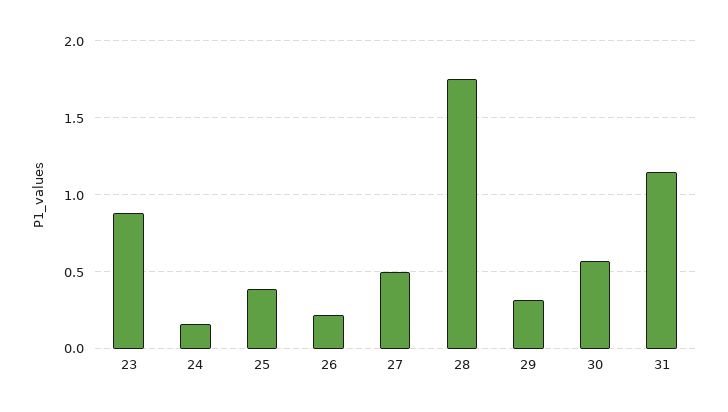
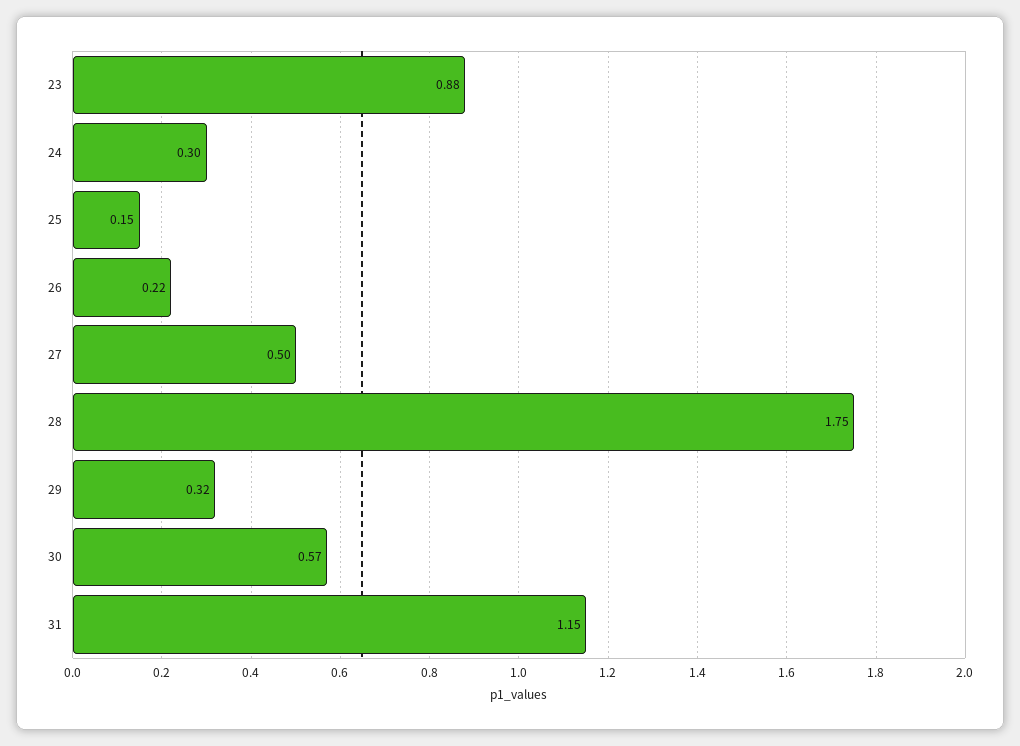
  {
    "23": 0.88,
-   "24": 0.15,
+   "24": 0.3,
-   "25": 0.4,
+   "25": 0.15,
    "26": 0.22,
    "27": 0.5,
    "28": 1.75,
    "29": 0.32,
    "30": 0.57,
    "31": 1.15
  }

